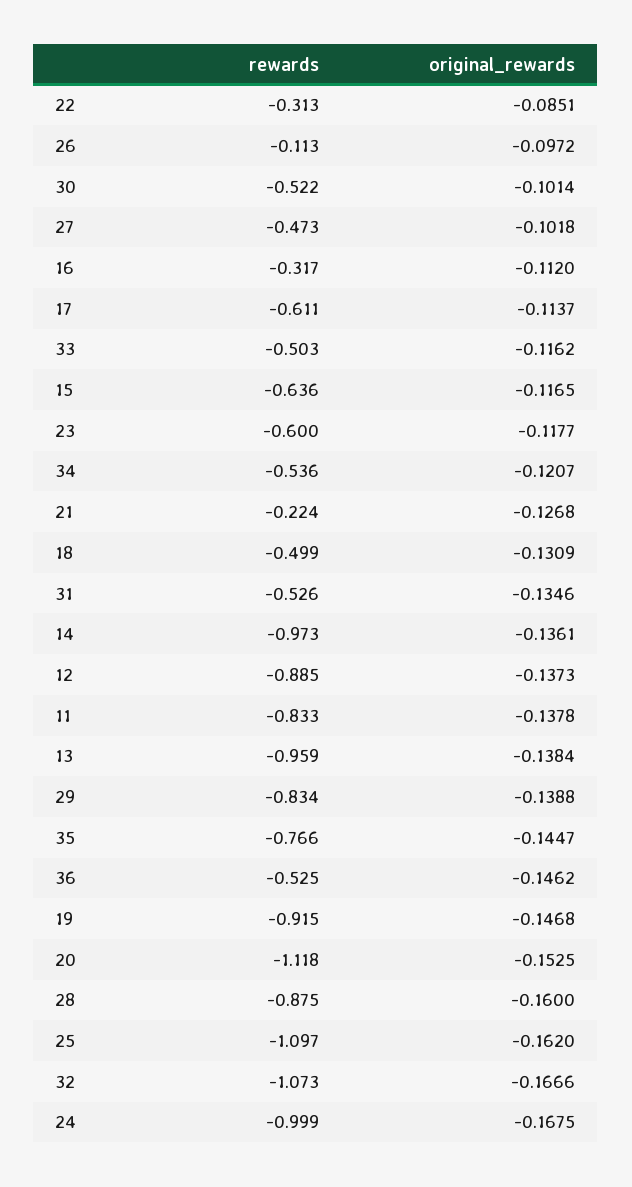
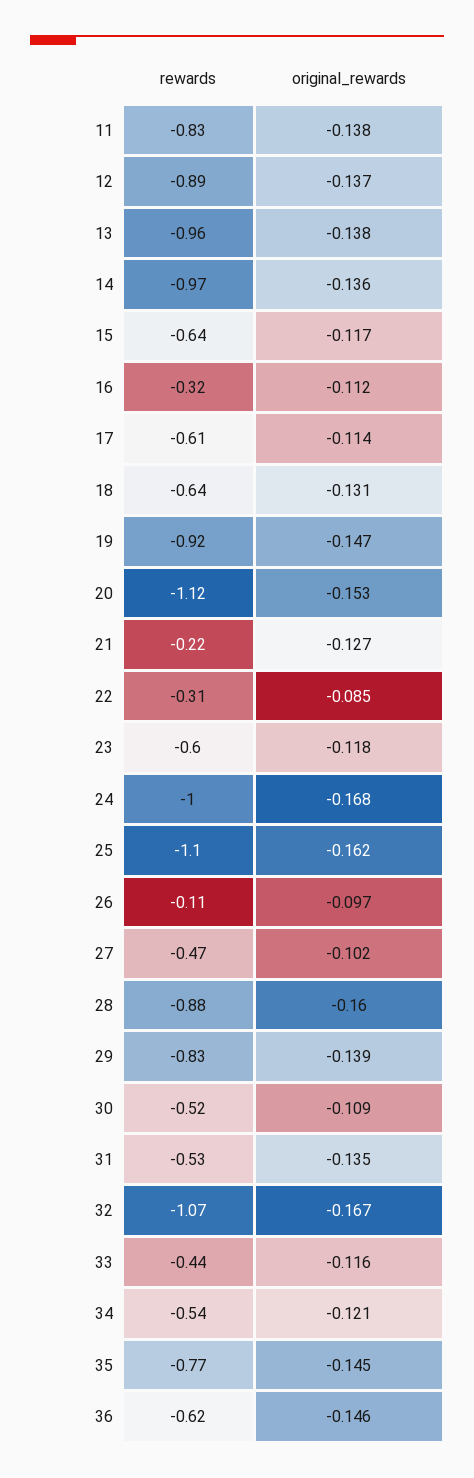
  {
    "rewards": {
      "22": -0.313,
      "26": -0.113,
      "30": -0.522,
      "27": -0.473,
      "16": -0.317,
      "17": -0.611,
-     "33": -0.503,
+     "33": -0.44,
      "15": -0.636,
      "23": -0.6,
      "34": -0.536,
      "21": -0.224,
-     "18": -0.499,
+     "18": -0.64,
      "31": -0.526,
      "14": -0.973,
      "12": -0.885,
      "11": -0.833,
      "13": -0.959,
      "29": -0.834,
      "35": -0.766,
-     "36": -0.525,
+     "36": -0.62,
      "19": -0.915,
      "20": -1.118,
      "28": -0.875,
      "25": -1.097,
      "32": -1.073,
      "24": -0.999
    },
    "original_rewards": {
      "22": -0.0851,
      "26": -0.0972,
-     "30": -0.1014,
+     "30": -0.109,
      "27": -0.1018,
      "16": -0.112,
      "17": -0.1137,
      "33": -0.1162,
      "15": -0.1165,
      "23": -0.1177,
      "34": -0.1207,
      "21": -0.1268,
      "18": -0.1309,
      "31": -0.1346,
      "14": -0.1361,
      "12": -0.1373,
      "11": -0.1378,
      "13": -0.1384,
      "29": -0.1388,
      "35": -0.1447,
      "36": -0.1462,
      "19": -0.1468,
      "20": -0.1525,
      "28": -0.16,
      "25": -0.162,
      "32": -0.1666,
      "24": -0.1675
    }
  }

